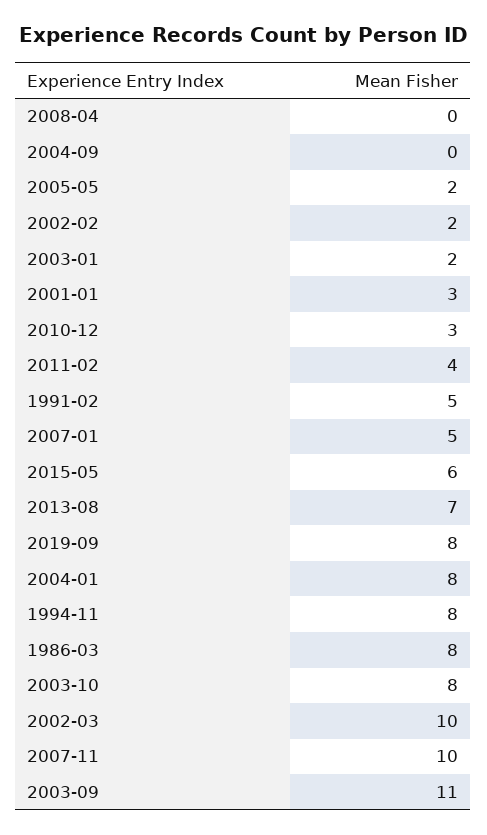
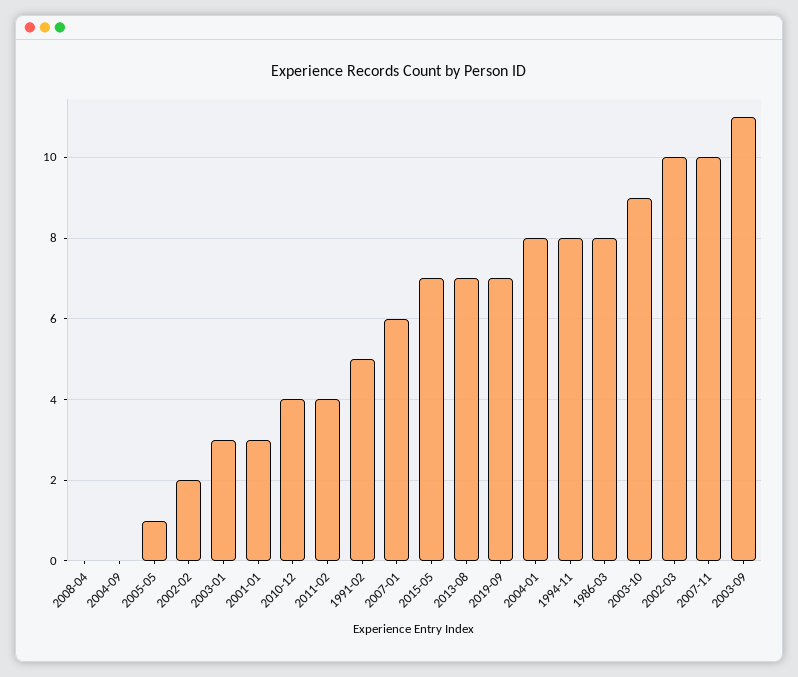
  {
    "2008-04": 0,
    "2004-09": 0,
-   "2005-05": 2,
+   "2005-05": 1,
    "2002-02": 2,
-   "2003-01": 2,
+   "2003-01": 3,
    "2001-01": 3,
-   "2010-12": 3,
+   "2010-12": 4,
    "2011-02": 4,
    "1991-02": 5,
-   "2007-01": 5,
+   "2007-01": 6,
-   "2015-05": 6,
+   "2015-05": 7,
    "2013-08": 7,
-   "2019-09": 8,
+   "2019-09": 7,
    "2004-01": 8,
    "1994-11": 8,
    "1986-03": 8,
-   "2003-10": 8,
+   "2003-10": 9,
    "2002-03": 10,
    "2007-11": 10,
    "2003-09": 11
  }

